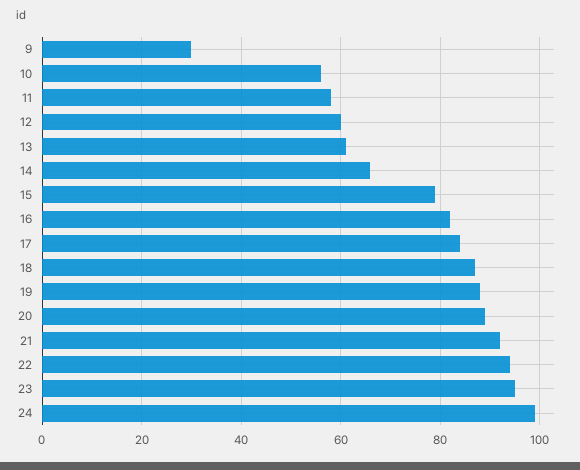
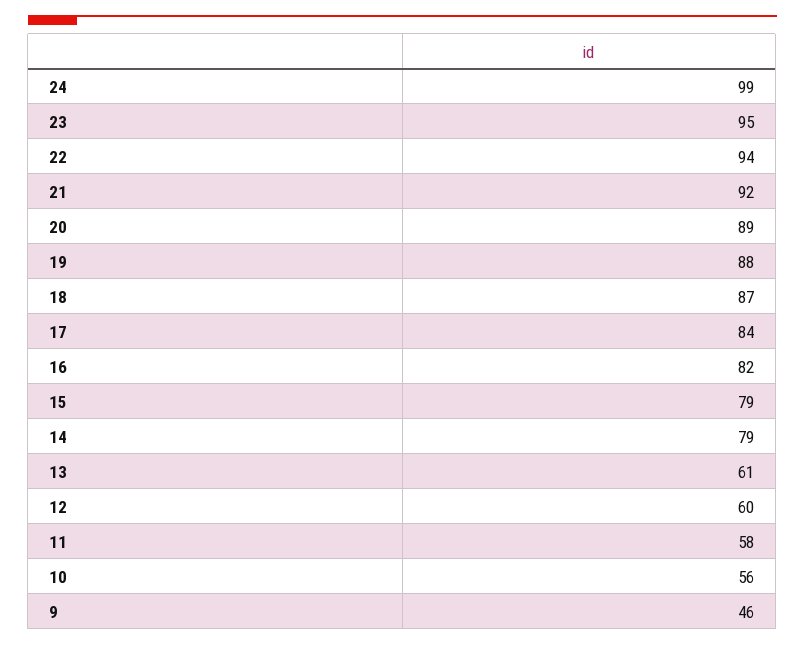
  {
-   "9": 30,
+   "9": 46,
    "10": 56,
    "11": 58,
    "12": 60,
    "13": 61,
-   "14": 65,
+   "14": 79,
    "15": 79,
    "16": 82,
    "17": 84,
    "18": 87,
    "19": 88,
    "20": 89,
    "21": 92,
    "22": 94,
    "23": 95,
    "24": 99
  }

